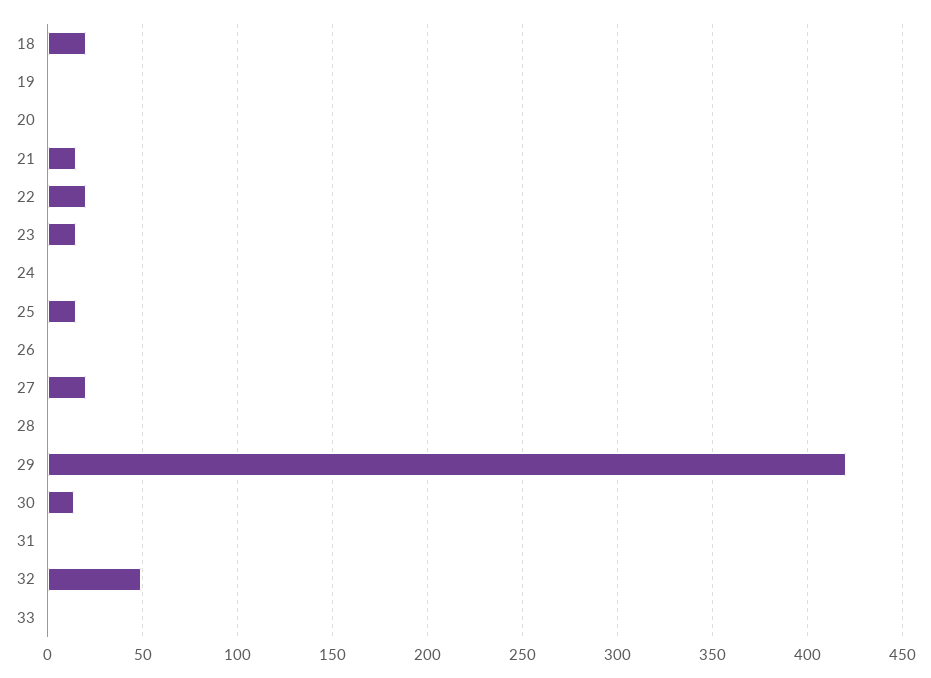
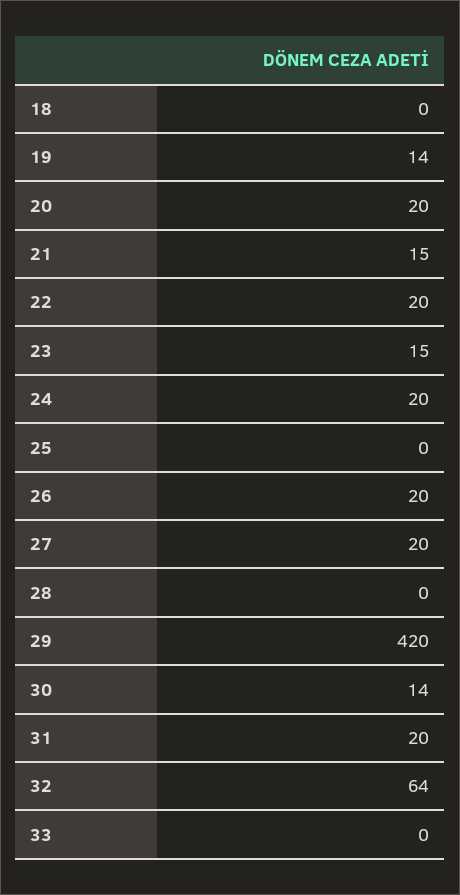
  {
-   "18": 20,
+   "18": 0,
-   "19": 0,
+   "19": 14,
-   "20": 0,
+   "20": 20,
    "21": 15,
    "22": 20,
    "23": 15,
-   "24": 0,
+   "24": 20,
-   "25": 15,
+   "25": 0,
-   "26": 0,
+   "26": 20,
    "27": 20,
    "28": 0,
    "29": 420,
    "30": 14,
-   "31": 0,
+   "31": 20,
-   "32": 50,
+   "32": 64,
    "33": 0
  }

